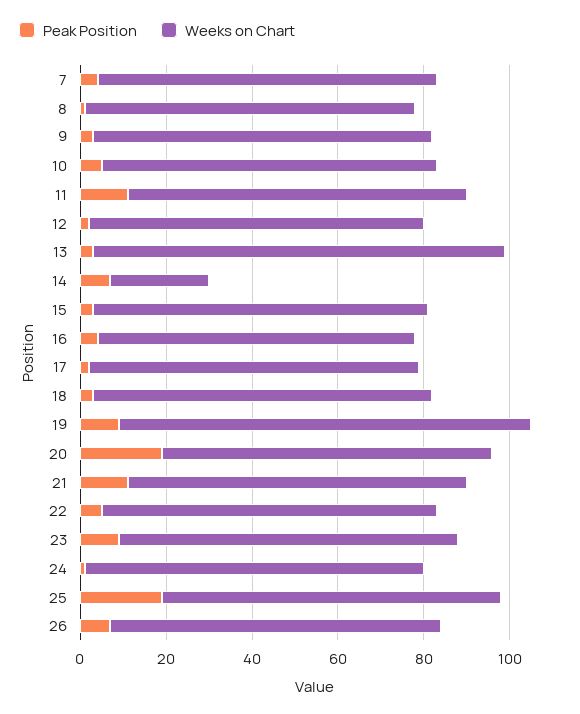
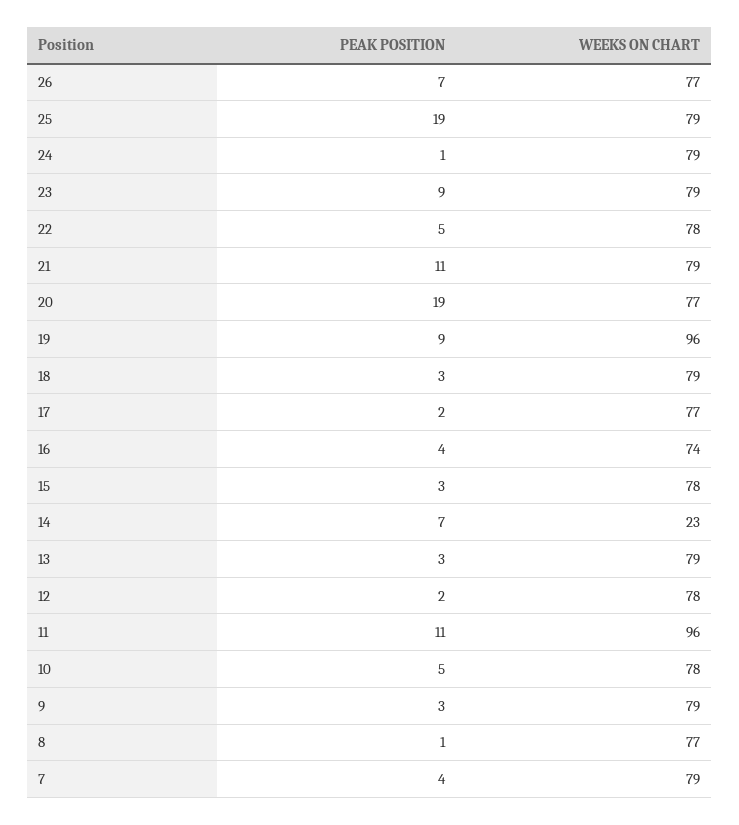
  {
    "Peak Position": {
      "7": 4,
      "8": 1,
      "9": 3,
      "10": 5,
      "11": 11,
      "12": 2,
      "13": 3,
      "14": 7,
      "15": 3,
      "16": 4,
      "17": 2,
      "18": 3,
      "19": 9,
      "20": 19,
      "21": 11,
      "22": 5,
      "23": 9,
      "24": 1,
      "25": 19,
      "26": 7
    },
    "Weeks on Chart": {
      "7": 79,
      "8": 77,
      "9": 79,
      "10": 78,
-     "11": 80,
+     "11": 96,
      "12": 78,
-     "13": 95,
+     "13": 79,
      "14": 23,
      "15": 78,
      "16": 74,
      "17": 77,
      "18": 79,
      "19": 96,
      "20": 77,
      "21": 79,
      "22": 78,
      "23": 79,
      "24": 79,
      "25": 79,
      "26": 77
    }
  }

